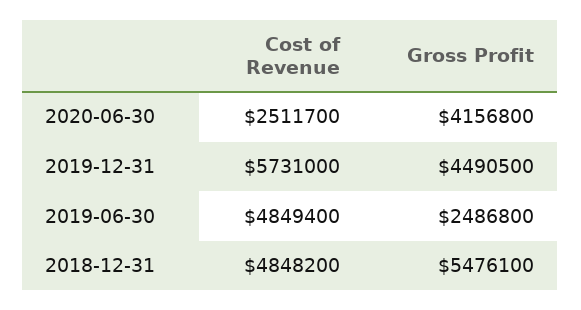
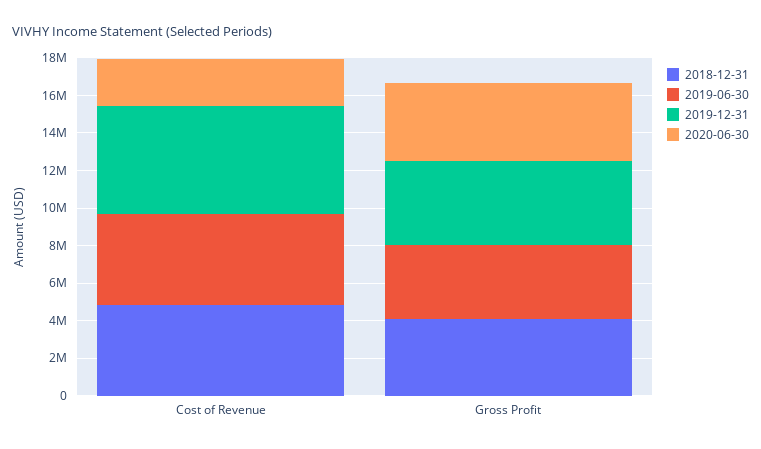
  {
    "2020-06-30": {
      "Cost of Revenue": 2511700,
      "Gross Profit": 4156800
    },
    "2019-12-31": {
      "Cost of Revenue": 5731000,
      "Gross Profit": 4490500
    },
    "2019-06-30": {
      "Cost of Revenue": 4849400,
-     "Gross Profit": 2486800
+     "Gross Profit": 4000000
    },
    "2018-12-31": {
      "Cost of Revenue": 4848200,
-     "Gross Profit": 5476100
+     "Gross Profit": 4000000
    }
  }

